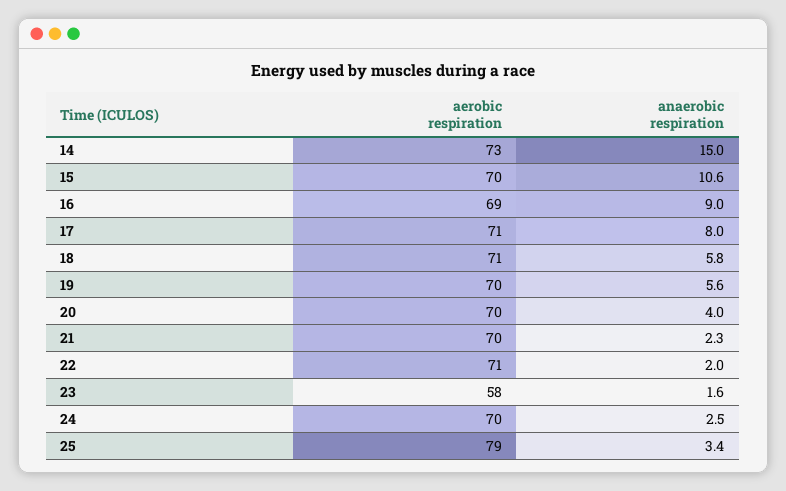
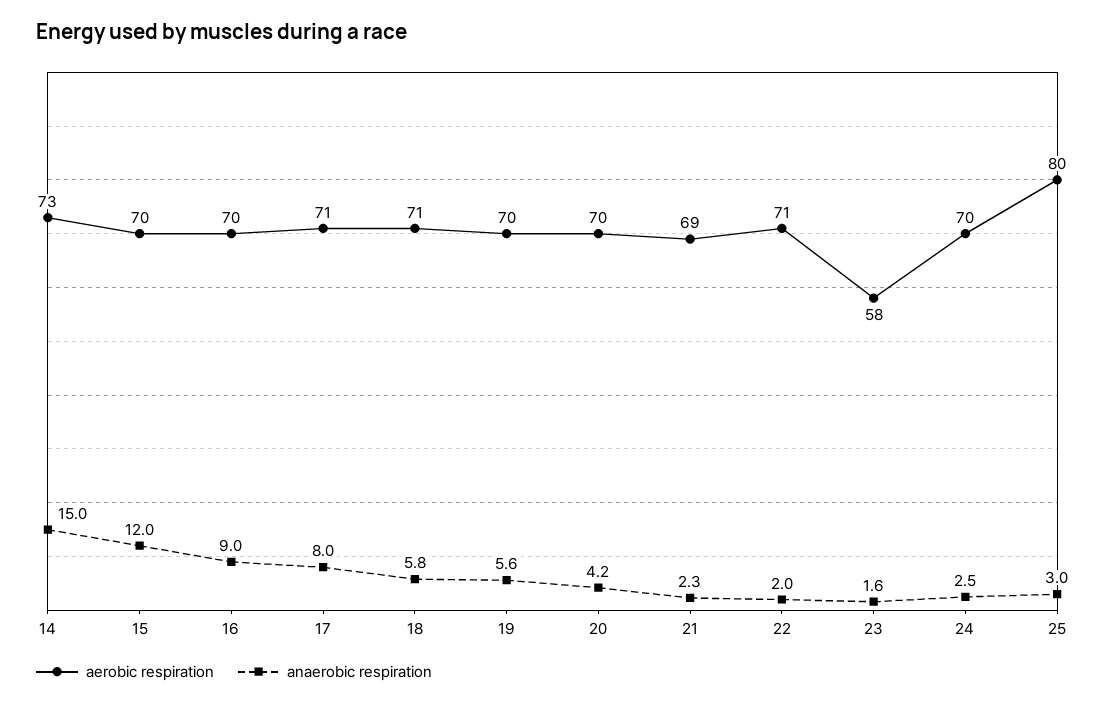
  {
    "aerobic respiration": {
      "14": 73,
      "15": 70,
-     "16": 69,
+     "16": 70,
      "17": 71,
      "18": 71,
      "19": 70,
      "20": 70,
-     "21": 70,
+     "21": 69,
      "22": 71,
      "23": 58,
      "24": 70,
-     "25": 79
+     "25": 80
    },
    "anaerobic respiration": {
      "14": 15,
-     "15": 10.6,
+     "15": 12,
      "16": 9,
      "17": 8,
      "18": 5.8,
      "19": 5.6,
-     "20": 4,
+     "20": 4.2,
      "21": 2.3,
      "22": 2,
      "23": 1.6,
      "24": 2.5,
-     "25": 3.4
+     "25": 3
    }
  }

